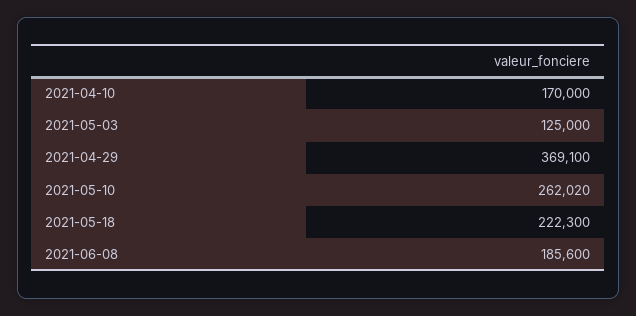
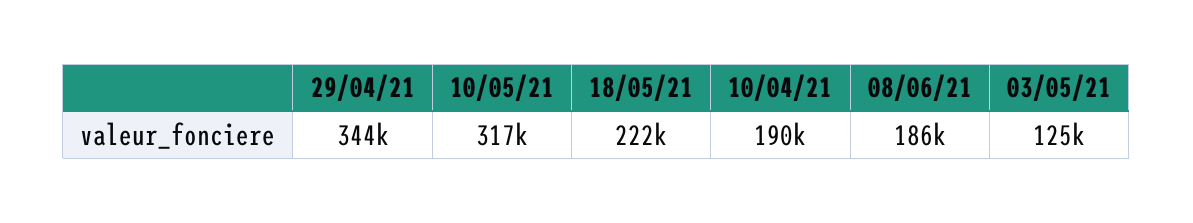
  {
-   "2021-04-10": 170000,
+   "2021-04-10": 190000,
    "2021-05-03": 125000,
-   "2021-04-29": 369100,
+   "2021-04-29": 344000,
-   "2021-05-10": 262020,
+   "2021-05-10": 317000,
    "2021-05-18": 222300,
    "2021-06-08": 185600
  }

